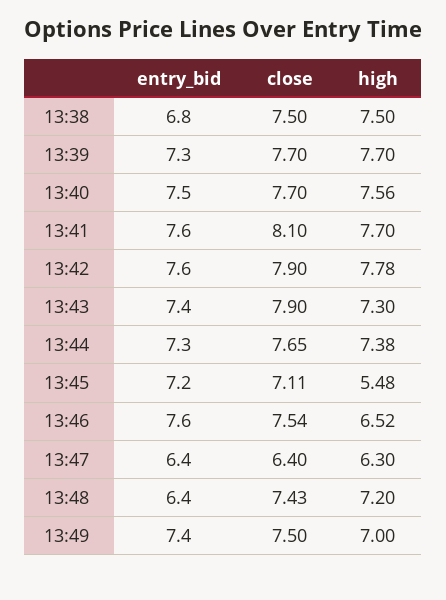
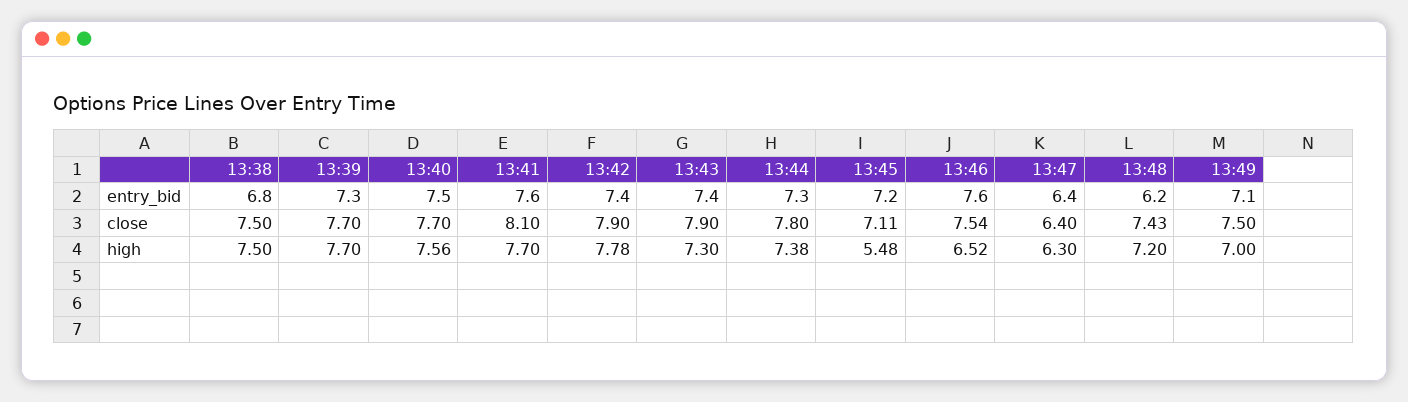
  {
    "entry_bid": {
      "13:38": 6.8,
      "13:39": 7.3,
      "13:40": 7.5,
      "13:41": 7.6,
-     "13:42": 7.6,
+     "13:42": 7.4,
      "13:43": 7.4,
      "13:44": 7.3,
      "13:45": 7.2,
      "13:46": 7.6,
      "13:47": 6.4,
-     "13:48": 6.4,
+     "13:48": 6.2,
-     "13:49": 7.4
+     "13:49": 7.1
    },
    "close": {
      "13:38": 7.5,
      "13:39": 7.7,
      "13:40": 7.7,
      "13:41": 8.1,
      "13:42": 7.9,
      "13:43": 7.9,
-     "13:44": 7.65,
+     "13:44": 7.8,
      "13:45": 7.11,
      "13:46": 7.54,
      "13:47": 6.4,
      "13:48": 7.43,
      "13:49": 7.5
    },
    "high": {
      "13:38": 7.5,
      "13:39": 7.7,
      "13:40": 7.56,
      "13:41": 7.7,
      "13:42": 7.78,
      "13:43": 7.3,
      "13:44": 7.38,
      "13:45": 5.48,
      "13:46": 6.52,
      "13:47": 6.3,
      "13:48": 7.2,
      "13:49": 7
    }
  }

